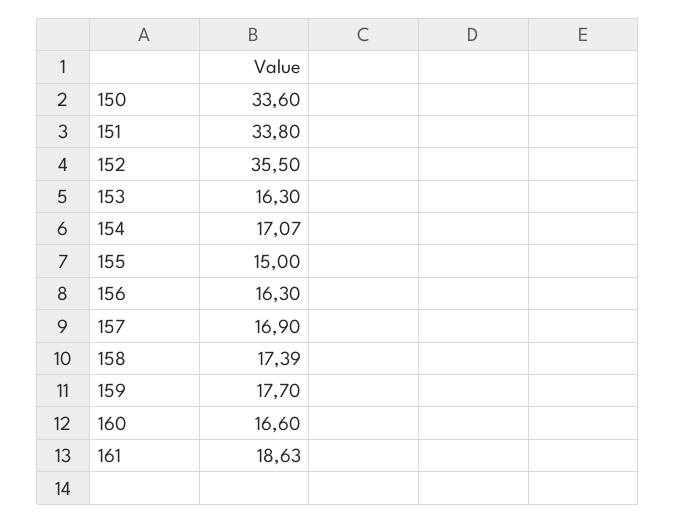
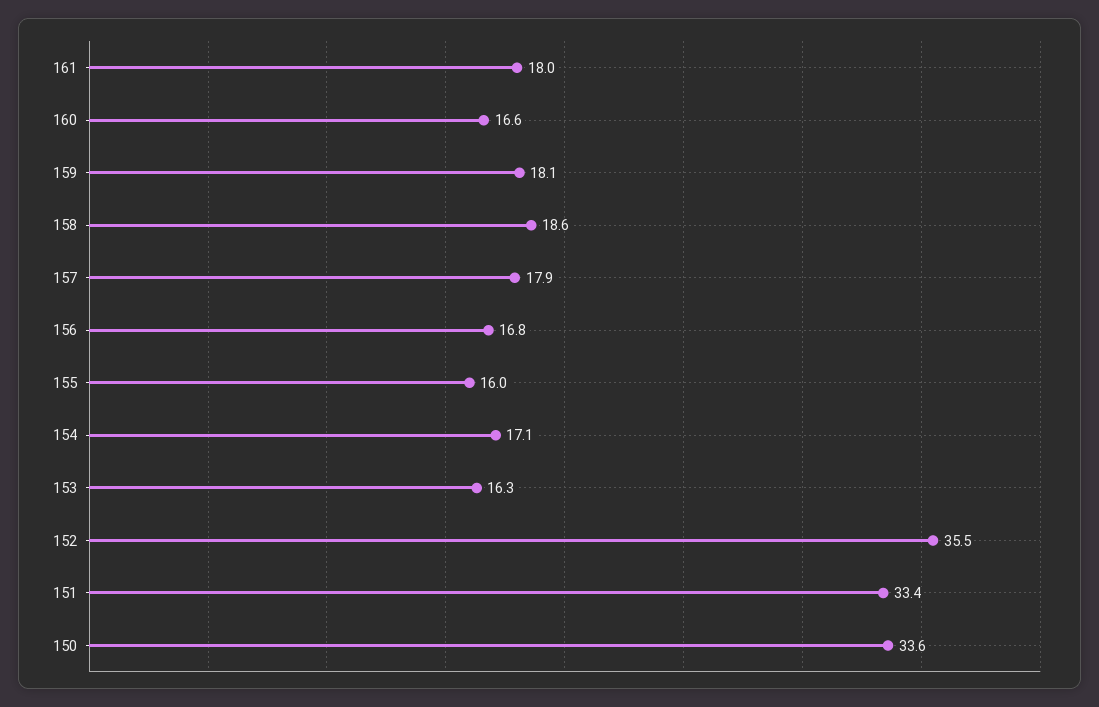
  {
    "150": 33.6,
-   "151": 33.8,
+   "151": 33.4,
    "152": 35.5,
    "153": 16.3,
    "154": 17.07,
-   "155": 15,
+   "155": 16,
-   "156": 16.3,
+   "156": 16.8,
-   "157": 16.9,
+   "157": 17.9,
-   "158": 17.39,
+   "158": 18.6,
-   "159": 17.7,
+   "159": 18.1,
    "160": 16.6,
-   "161": 18.63
+   "161": 18
  }

